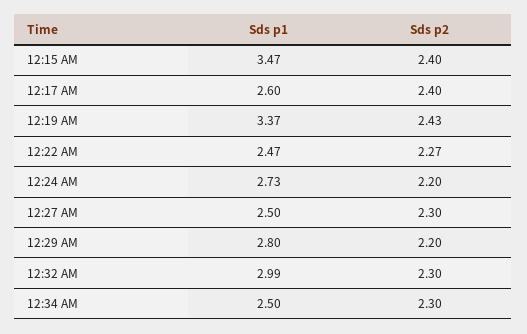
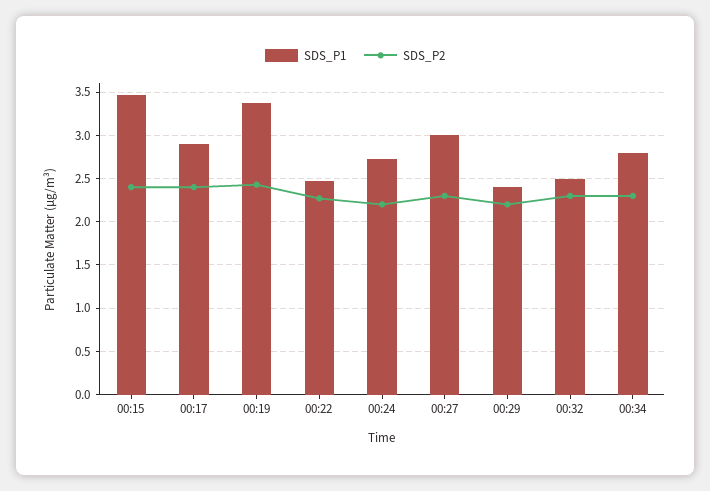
  {
    "Sds p1": {
      "12:15 AM": 3.47,
-     "12:17 AM": 2.6,
+     "12:17 AM": 2.9,
      "12:19 AM": 3.37,
      "12:22 AM": 2.47,
      "12:24 AM": 2.73,
-     "12:27 AM": 2.5,
+     "12:27 AM": 3,
-     "12:29 AM": 2.8,
+     "12:29 AM": 2.4,
-     "12:32 AM": 2.99,
+     "12:32 AM": 2.5,
-     "12:34 AM": 2.5
+     "12:34 AM": 2.8
    },
    "Sds p2": {
      "12:15 AM": 2.4,
      "12:17 AM": 2.4,
      "12:19 AM": 2.43,
      "12:22 AM": 2.27,
      "12:24 AM": 2.2,
      "12:27 AM": 2.3,
      "12:29 AM": 2.2,
      "12:32 AM": 2.3,
      "12:34 AM": 2.3
    }
  }

